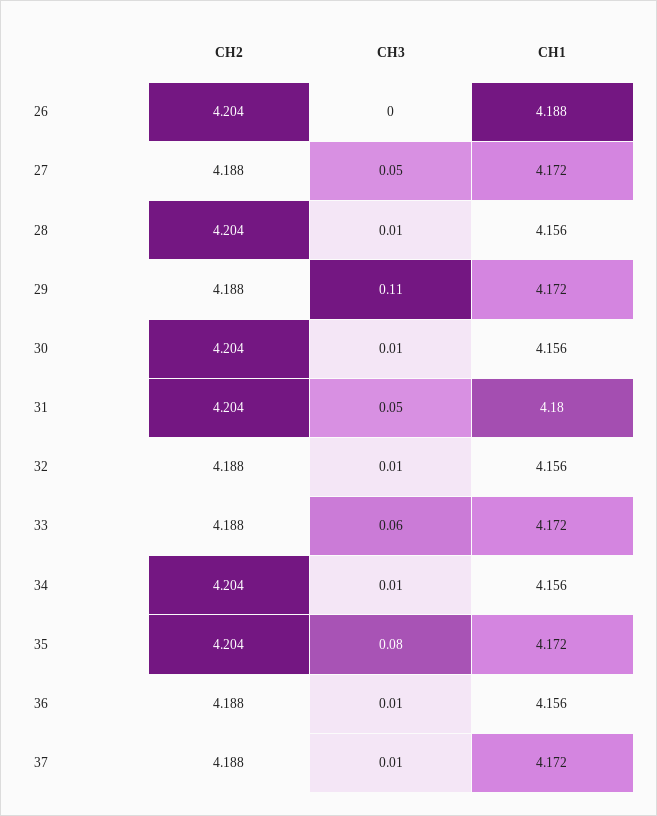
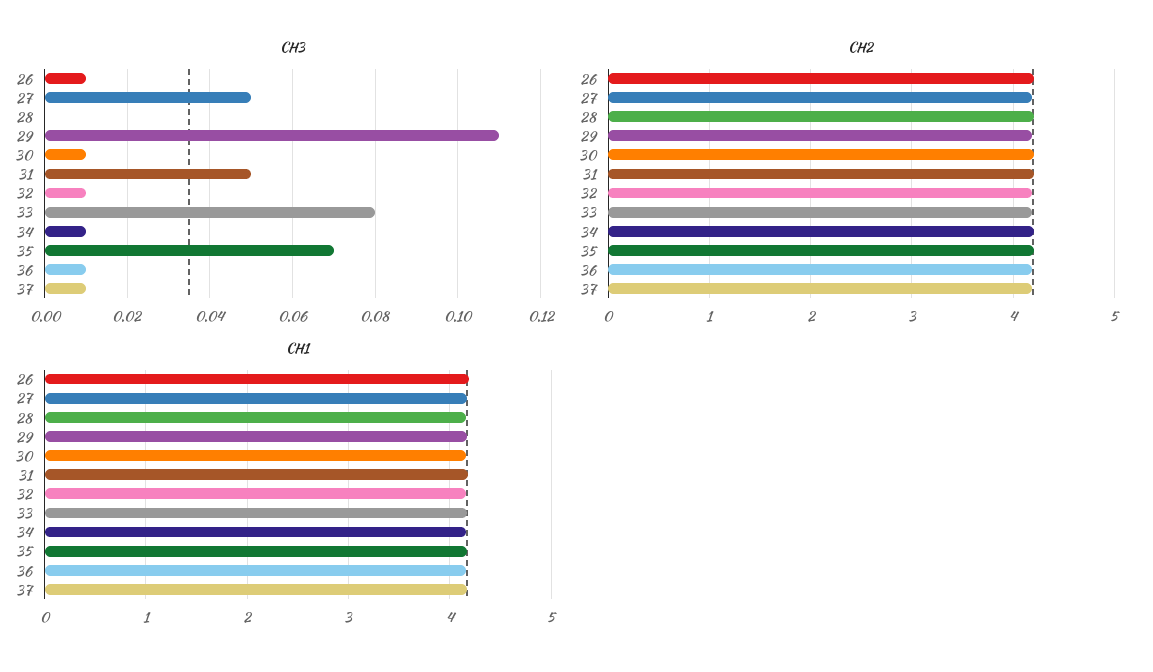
  {
    "CH2": {
      "26": 4.204,
      "27": 4.188,
      "28": 4.204,
      "29": 4.188,
      "30": 4.204,
      "31": 4.204,
      "32": 4.188,
      "33": 4.188,
      "34": 4.204,
      "35": 4.204,
      "36": 4.188,
      "37": 4.188
    },
    "CH3": {
-     "26": 0,
+     "26": 0.01,
      "27": 0.05,
-     "28": 0.01,
+     "28": 0,
      "29": 0.11,
      "30": 0.01,
      "31": 0.05,
      "32": 0.01,
-     "33": 0.06,
+     "33": 0.08,
      "34": 0.01,
-     "35": 0.08,
+     "35": 0.07,
      "36": 0.01,
      "37": 0.01
    },
    "CH1": {
      "26": 4.188,
      "27": 4.172,
      "28": 4.156,
      "29": 4.172,
      "30": 4.156,
      "31": 4.18,
      "32": 4.156,
      "33": 4.172,
      "34": 4.156,
      "35": 4.172,
      "36": 4.156,
      "37": 4.172
    }
  }

